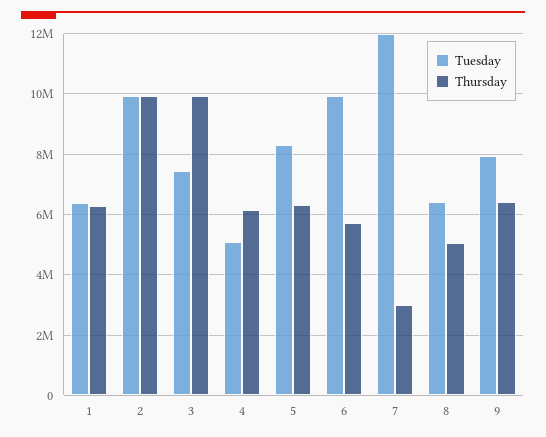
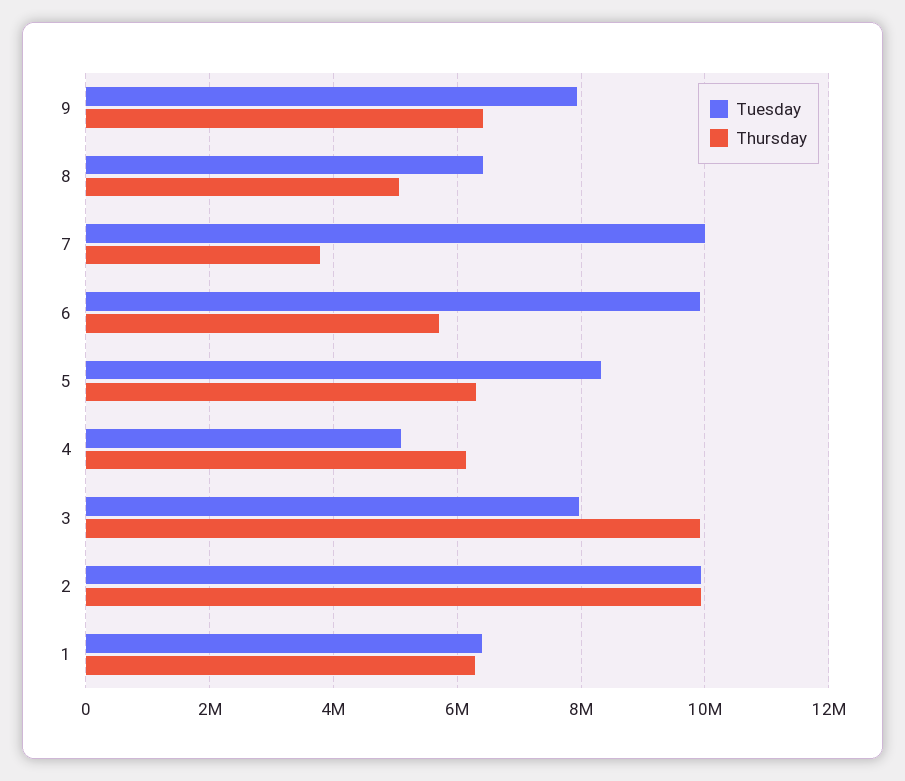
  {
    "Tuesday": {
      "1": 6400000,
      "2": 10000000,
-     "3": 7400000,
+     "3": 8000000,
      "4": 5000000,
      "5": 8400000,
      "6": 10000000,
-     "7": 12000000,
+     "7": 10000000,
      "8": 6400000,
      "9": 8000000
    },
    "Thursday": {
      "1": 6200000,
      "2": 10000000,
      "3": 10000000,
      "4": 6200000,
      "5": 6400000,
      "6": 5800000,
-     "7": 3000000,
+     "7": 3800000,
      "8": 5000000,
      "9": 6400000
    }
  }

